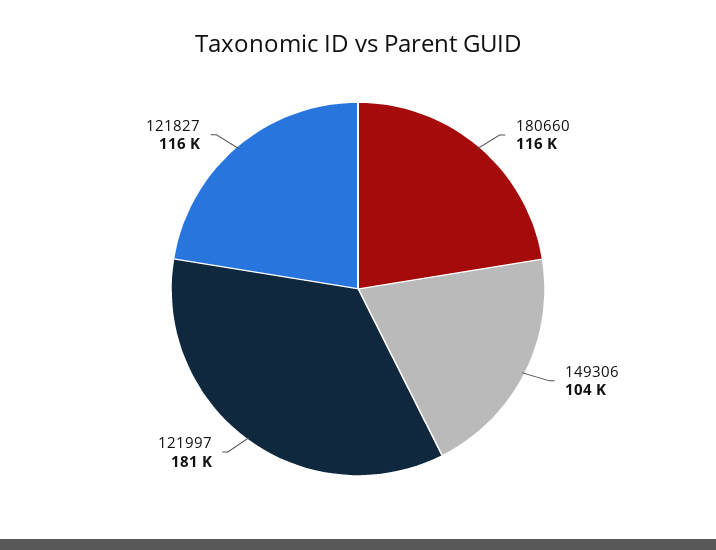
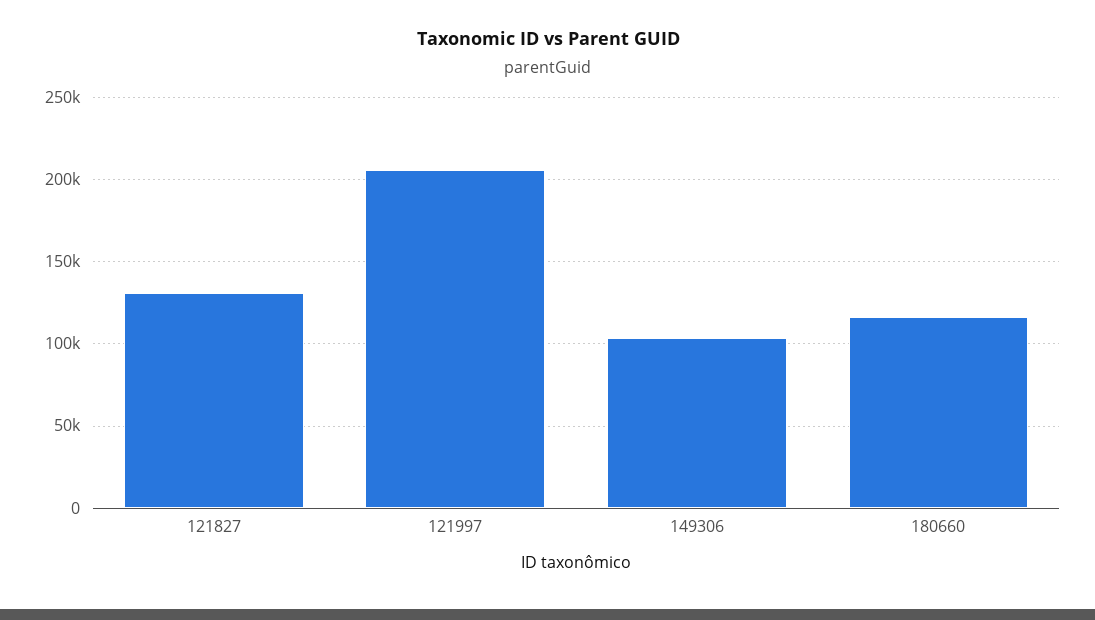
  {
    "180660": 116000,
    "149306": 104000,
-   "121997": 181000,
+   "121997": 205000,
-   "121827": 116000
+   "121827": 130000
  }

